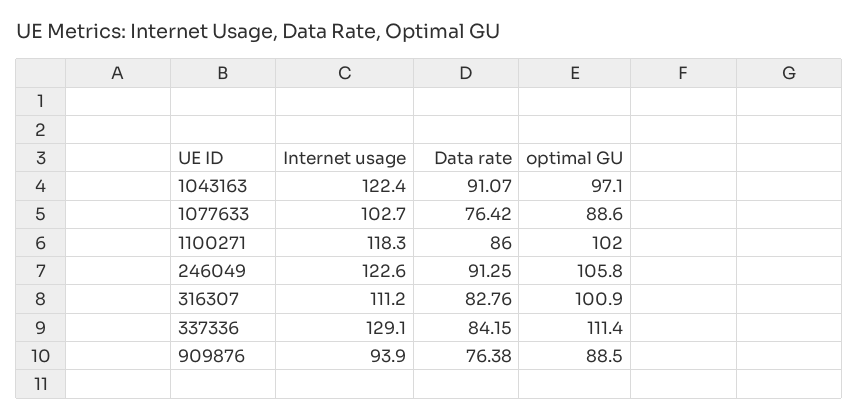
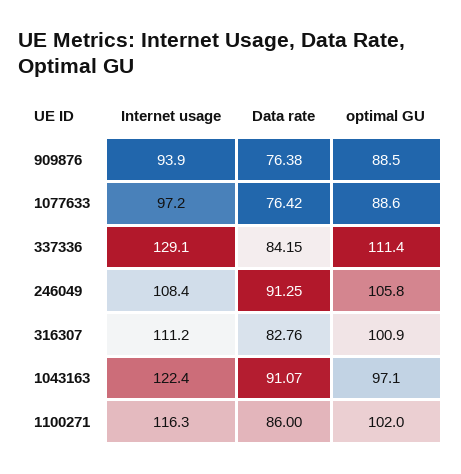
  {
    "Internet usage": {
      "1043163": 122.4,
-     "1077633": 102.7,
+     "1077633": 97.2,
-     "1100271": 118.3,
+     "1100271": 116.3,
-     "246049": 122.6,
+     "246049": 108.4,
      "316307": 111.2,
      "337336": 129.1,
      "909876": 93.9
    },
    "Data rate": {
      "1043163": 91.07,
      "1077633": 76.42,
      "1100271": 86,
      "246049": 91.25,
      "316307": 82.76,
      "337336": 84.15,
      "909876": 76.38
    },
    "optimal GU": {
      "1043163": 97.1,
      "1077633": 88.6,
      "1100271": 102,
      "246049": 105.8,
      "316307": 100.9,
      "337336": 111.4,
      "909876": 88.5
    }
  }

